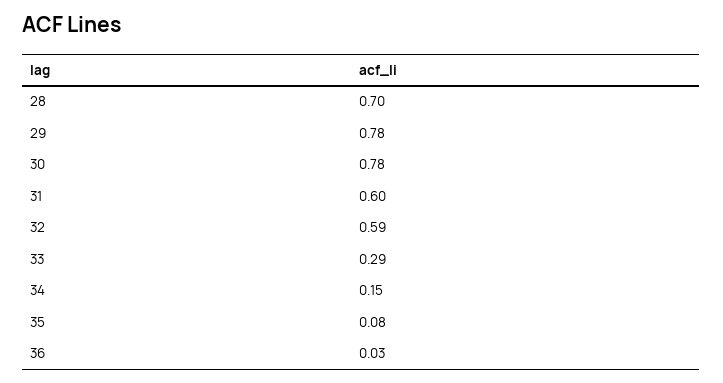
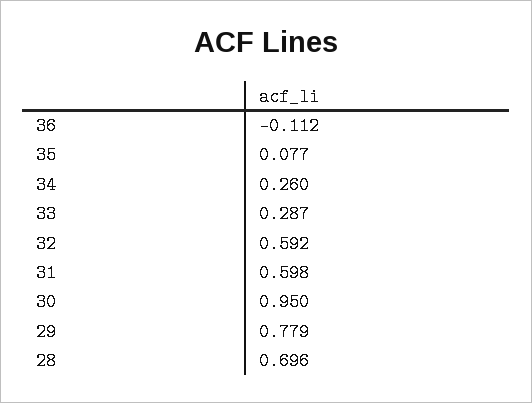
  {
    "28": 0.696,
    "29": 0.779,
-   "30": 0.78,
+   "30": 0.95,
    "31": 0.598,
    "32": 0.592,
    "33": 0.287,
-   "34": 0.15,
+   "34": 0.26,
    "35": 0.077,
-   "36": 0.03
+   "36": -0.112
  }

